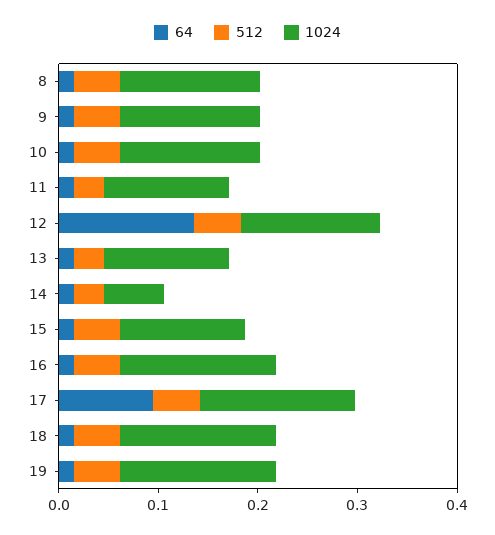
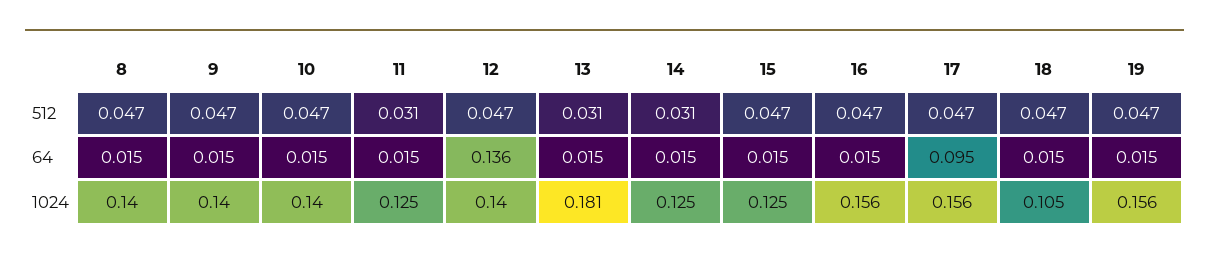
  {
    "64": {
      "8": 0.015,
      "9": 0.015,
      "10": 0.015,
      "11": 0.015,
      "12": 0.136,
      "13": 0.015,
      "14": 0.015,
      "15": 0.015,
      "16": 0.015,
      "17": 0.095,
      "18": 0.015,
      "19": 0.015
    },
    "512": {
      "8": 0.047,
      "9": 0.047,
      "10": 0.047,
      "11": 0.031,
      "12": 0.047,
      "13": 0.031,
      "14": 0.031,
      "15": 0.047,
      "16": 0.047,
      "17": 0.047,
      "18": 0.047,
      "19": 0.047
    },
    "1024": {
      "8": 0.14,
      "9": 0.14,
      "10": 0.14,
      "11": 0.125,
      "12": 0.14,
-     "13": 0.12,
+     "13": 0.181,
-     "14": 0.06,
+     "14": 0.125,
      "15": 0.125,
      "16": 0.156,
      "17": 0.156,
-     "18": 0.16,
+     "18": 0.105,
      "19": 0.156
    }
  }

